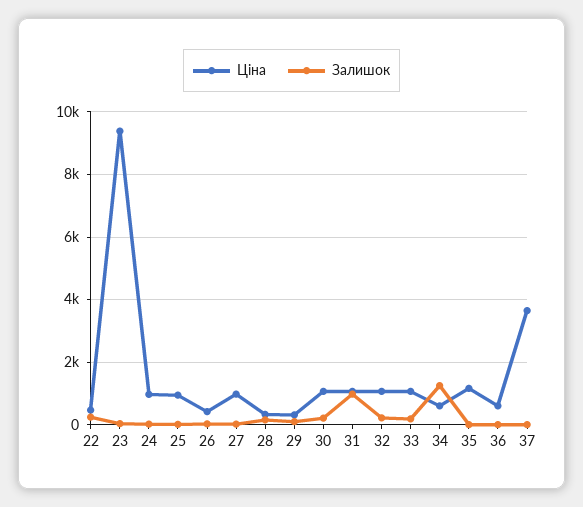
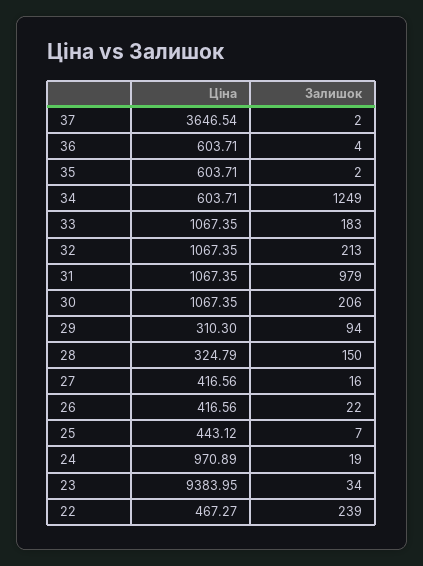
  {
    "Ціна": {
      "22": 467.27,
      "23": 9383.95,
      "24": 970.89,
-     "25": 1000,
+     "25": 443.12,
      "26": 416.56,
-     "27": 1000,
+     "27": 416.56,
      "28": 324.79,
      "29": 310.3,
      "30": 1067.35,
      "31": 1067.35,
      "32": 1067.35,
      "33": 1067.35,
      "34": 603.71,
-     "35": 1200,
+     "35": 603.71,
      "36": 603.71,
      "37": 3646.54
    },
    "Залишок": {
      "22": 239,
      "23": 34,
      "24": 19,
      "25": 7,
      "26": 22,
      "27": 16,
      "28": 150,
      "29": 94,
      "30": 206,
      "31": 979,
      "32": 213,
      "33": 183,
      "34": 1249,
      "35": 2,
      "36": 4,
      "37": 2
    }
  }

